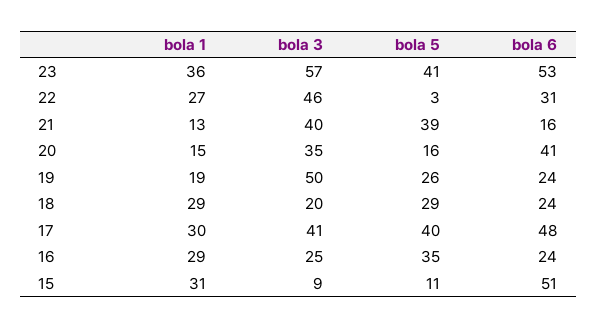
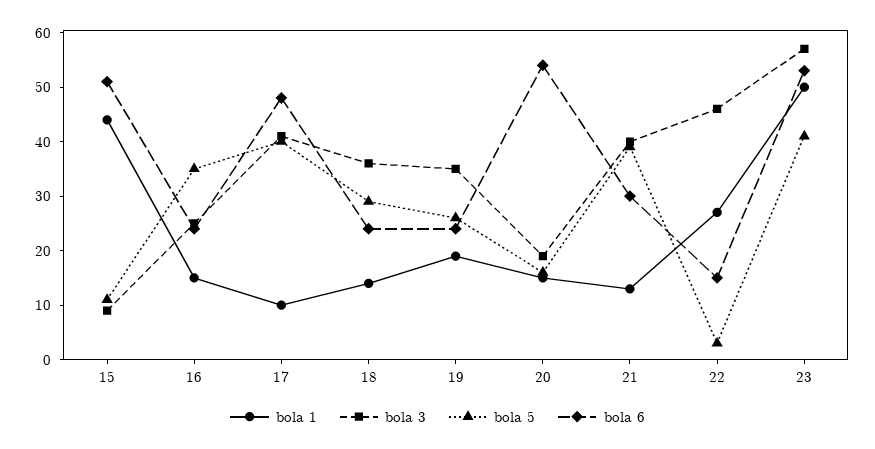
  {
    "bola 1": {
-     "23": 36,
+     "23": 50,
      "22": 27,
      "21": 13,
      "20": 15,
      "19": 19,
-     "18": 29,
+     "18": 15,
-     "17": 30,
+     "17": 10,
-     "16": 29,
+     "16": 15,
-     "15": 31
+     "15": 45
    },
    "bola 3": {
      "23": 57,
      "22": 46,
      "21": 40,
-     "20": 35,
+     "20": 20,
-     "19": 50,
+     "19": 35,
-     "18": 20,
+     "18": 35,
      "17": 41,
      "16": 25,
      "15": 9
    },
    "bola 5": {
      "23": 41,
      "22": 3,
      "21": 39,
      "20": 16,
      "19": 26,
      "18": 29,
      "17": 40,
      "16": 35,
      "15": 11
    },
    "bola 6": {
      "23": 53,
-     "22": 31,
+     "22": 15,
-     "21": 16,
+     "21": 30,
-     "20": 41,
+     "20": 55,
      "19": 24,
      "18": 24,
      "17": 48,
      "16": 24,
      "15": 51
    }
  }

